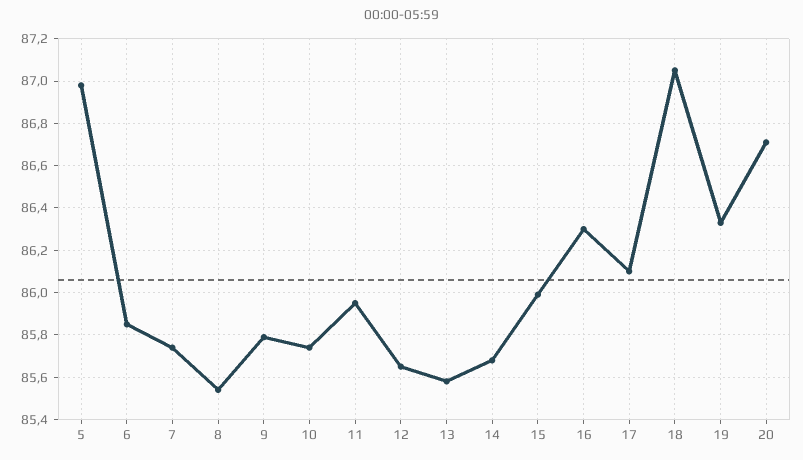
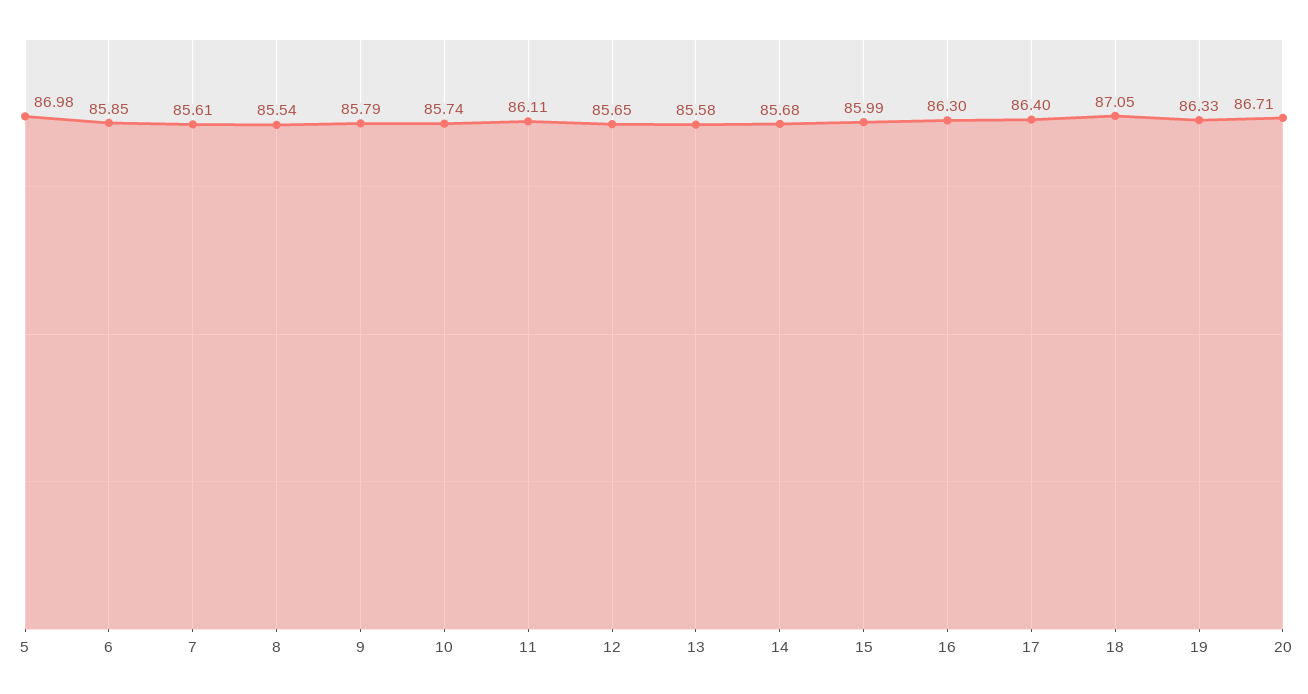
  {
    "5": 86.98,
    "6": 85.85,
-   "7": 85.75,
+   "7": 85.61,
    "8": 85.54,
    "9": 85.79,
    "10": 85.74,
-   "11": 85.95,
+   "11": 86.11,
    "12": 85.65,
    "13": 85.58,
    "14": 85.68,
    "15": 85.99,
    "16": 86.3,
-   "17": 86.1,
+   "17": 86.4,
    "18": 87.05,
    "19": 86.33,
    "20": 86.71
  }

